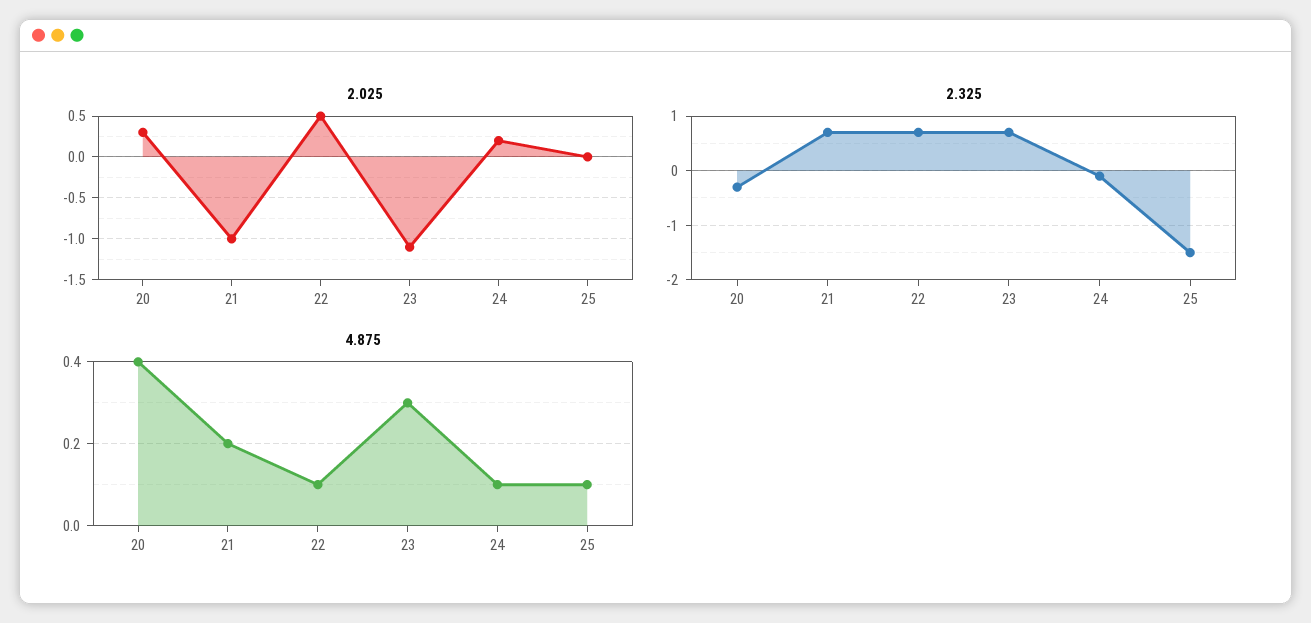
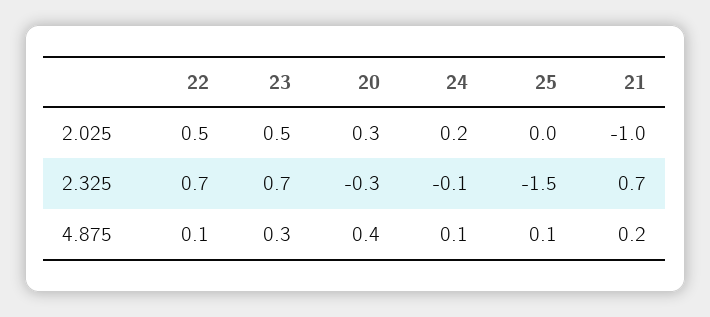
  {
    "2.025": {
      "20": 0.3,
      "21": -1,
      "22": 0.5,
-     "23": -1.1,
+     "23": 0.5,
      "24": 0.2,
      "25": 0
    },
    "2.325": {
      "20": -0.3,
      "21": 0.7,
      "22": 0.7,
      "23": 0.7,
      "24": -0.1,
      "25": -1.5
    },
    "4.875": {
      "20": 0.4,
      "21": 0.2,
      "22": 0.1,
      "23": 0.3,
      "24": 0.1,
      "25": 0.1
    }
  }

